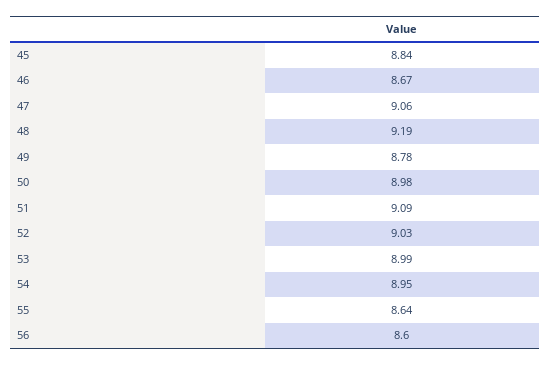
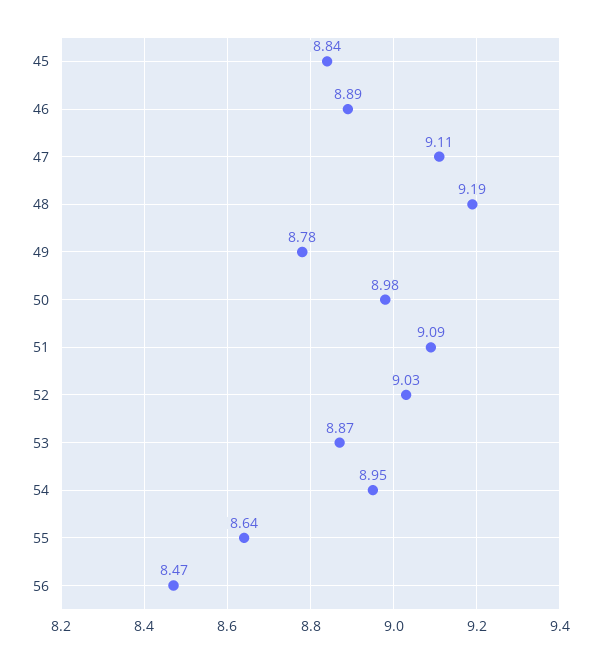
  {
    "45": 8.84,
-   "46": 8.67,
+   "46": 8.89,
-   "47": 9.06,
+   "47": 9.11,
    "48": 9.19,
    "49": 8.78,
    "50": 8.98,
    "51": 9.09,
    "52": 9.03,
-   "53": 8.99,
+   "53": 8.87,
    "54": 8.95,
    "55": 8.64,
-   "56": 8.6
+   "56": 8.47
  }

